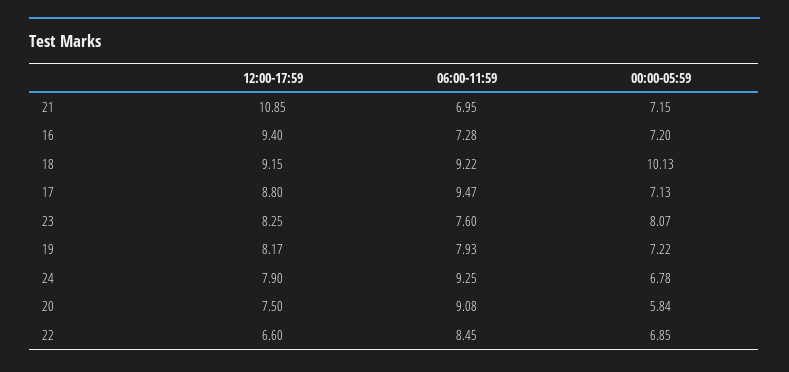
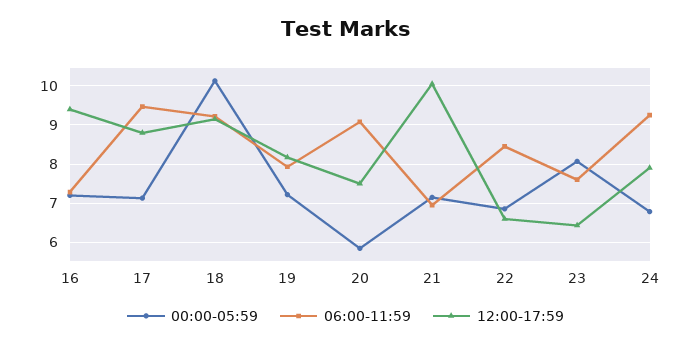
  {
    "12:00-17:59": {
-     "21": 10.85,
+     "21": 10,
      "16": 9.4,
      "18": 9.15,
      "17": 8.8,
-     "23": 8.25,
+     "23": 6.4,
      "19": 8.17,
      "24": 7.9,
      "20": 7.5,
      "22": 6.6
    },
    "06:00-11:59": {
      "21": 6.95,
      "16": 7.28,
      "18": 9.22,
      "17": 9.47,
      "23": 7.6,
      "19": 7.93,
      "24": 9.25,
      "20": 9.08,
      "22": 8.45
    },
    "00:00-05:59": {
      "21": 7.15,
      "16": 7.2,
      "18": 10.13,
      "17": 7.13,
      "23": 8.07,
      "19": 7.22,
      "24": 6.78,
      "20": 5.84,
      "22": 6.85
    }
  }

